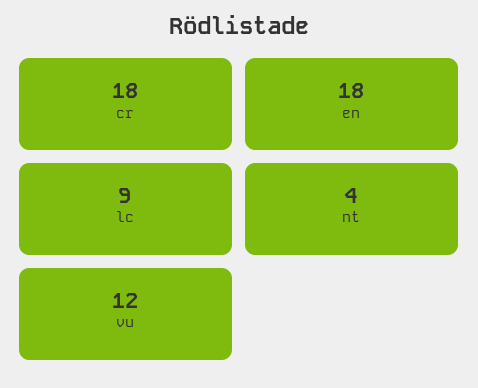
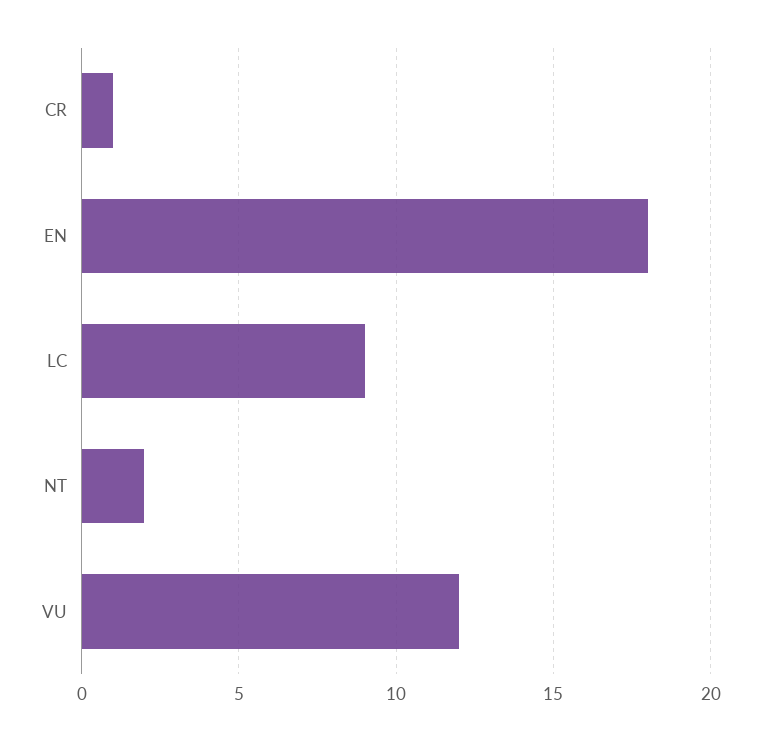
  {
-   "cr": 18,
+   "cr": 1,
    "en": 18,
    "lc": 9,
-   "nt": 4,
+   "nt": 2,
    "vu": 12
  }

